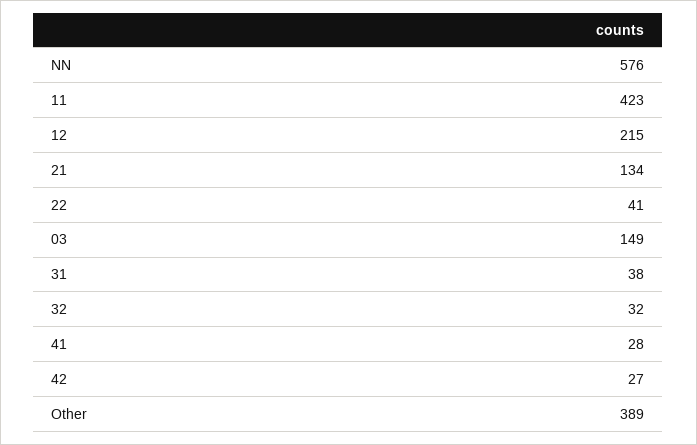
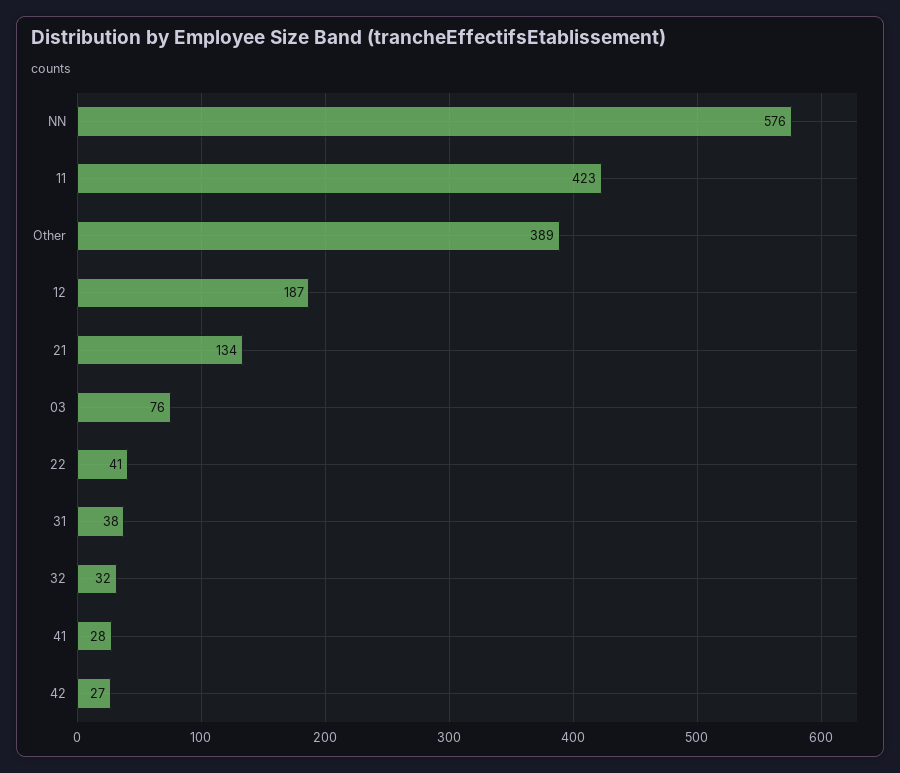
  {
    "NN": 576,
    "11": 423,
-   "12": 215,
+   "12": 187,
    "21": 134,
    "22": 41,
-   "03": 149,
+   "03": 76,
    "31": 38,
    "32": 32,
    "41": 28,
    "42": 27,
    "Other": 389
  }

